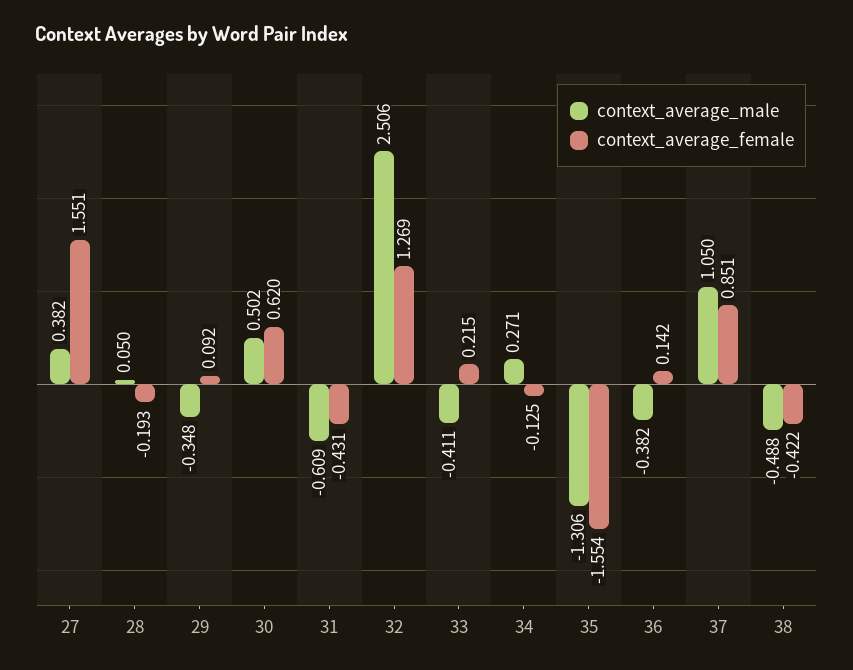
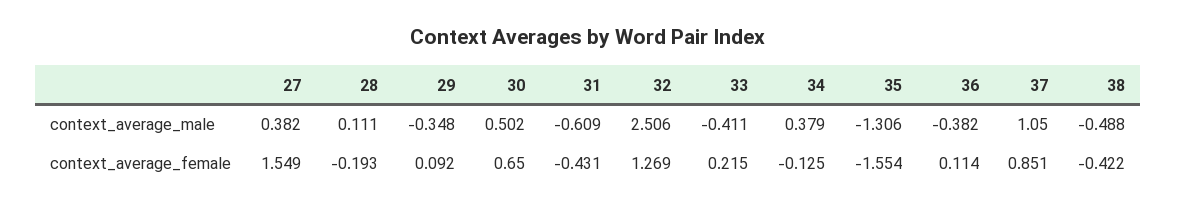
  {
    "context_average_male": {
      "27": 0.382,
-     "28": 0.05,
+     "28": 0.111,
      "29": -0.348,
      "30": 0.502,
      "31": -0.609,
      "32": 2.506,
      "33": -0.411,
-     "34": 0.271,
+     "34": 0.379,
      "35": -1.306,
      "36": -0.382,
      "37": 1.05,
      "38": -0.488
    },
    "context_average_female": {
-     "27": 1.551,
+     "27": 1.549,
      "28": -0.193,
      "29": 0.092,
-     "30": 0.62,
+     "30": 0.65,
      "31": -0.431,
      "32": 1.269,
      "33": 0.215,
      "34": -0.125,
      "35": -1.554,
-     "36": 0.142,
+     "36": 0.114,
      "37": 0.851,
      "38": -0.422
    }
  }

